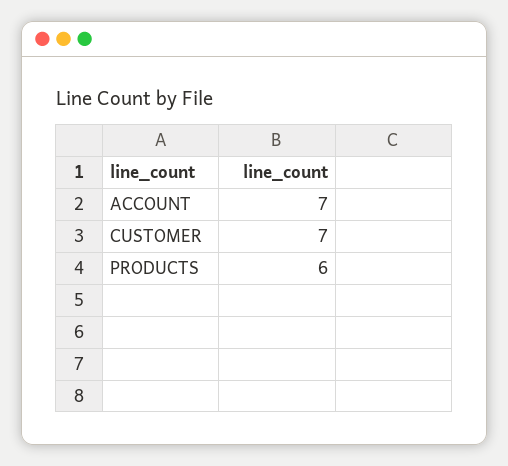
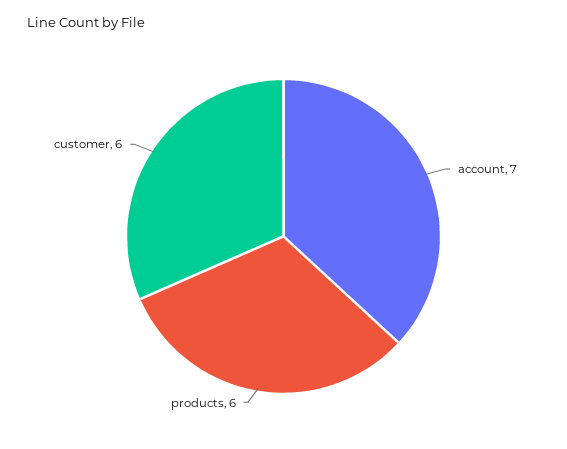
  {
    "ACCOUNT": 7,
-   "CUSTOMER": 7,
+   "CUSTOMER": 6,
    "PRODUCTS": 6
  }

